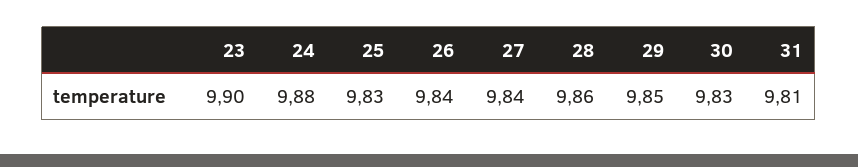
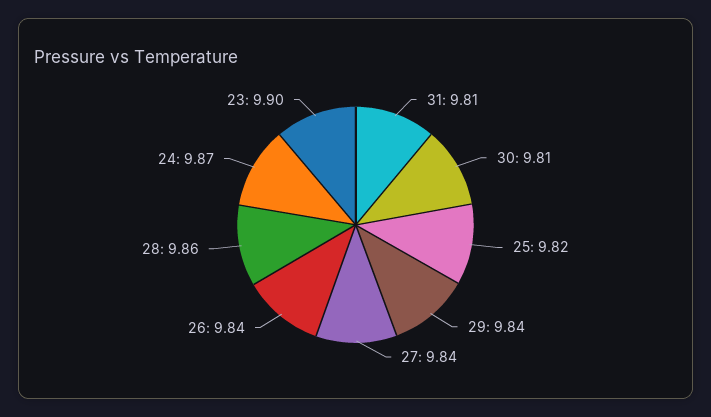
  {
    "23": 9.9,
-   "24": 9.88,
+   "24": 9.87,
-   "25": 9.83,
+   "25": 9.82,
    "26": 9.84,
    "27": 9.84,
    "28": 9.86,
-   "29": 9.85,
+   "29": 9.84,
-   "30": 9.83,
+   "30": 9.81,
    "31": 9.81
  }

